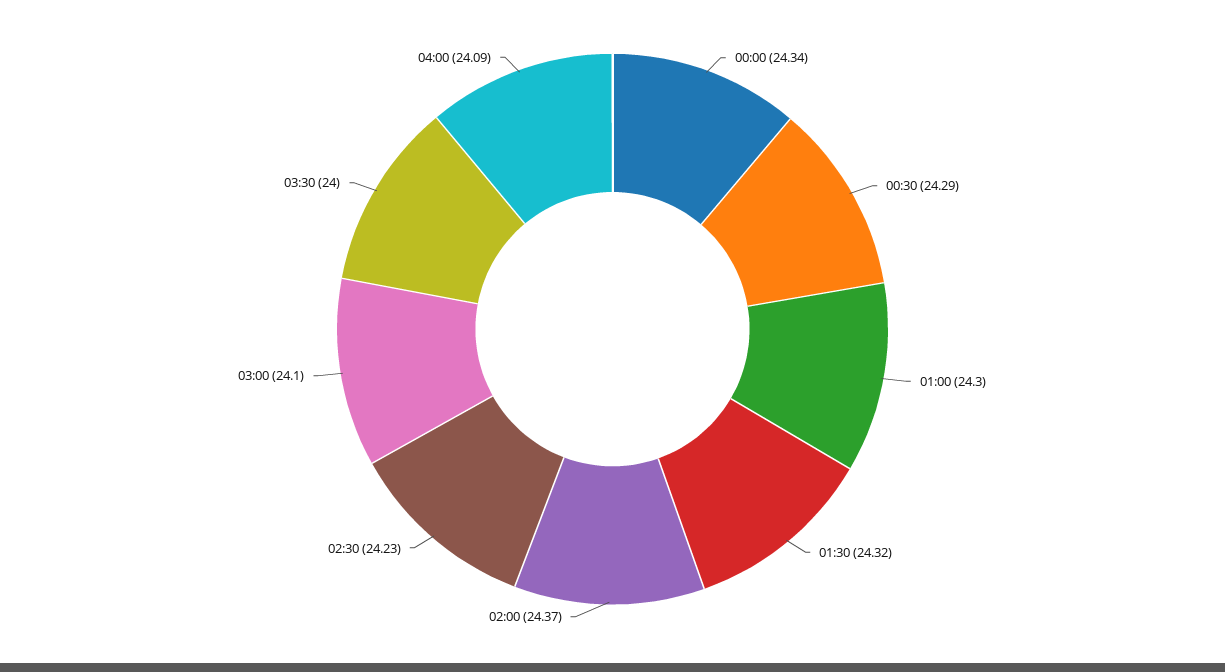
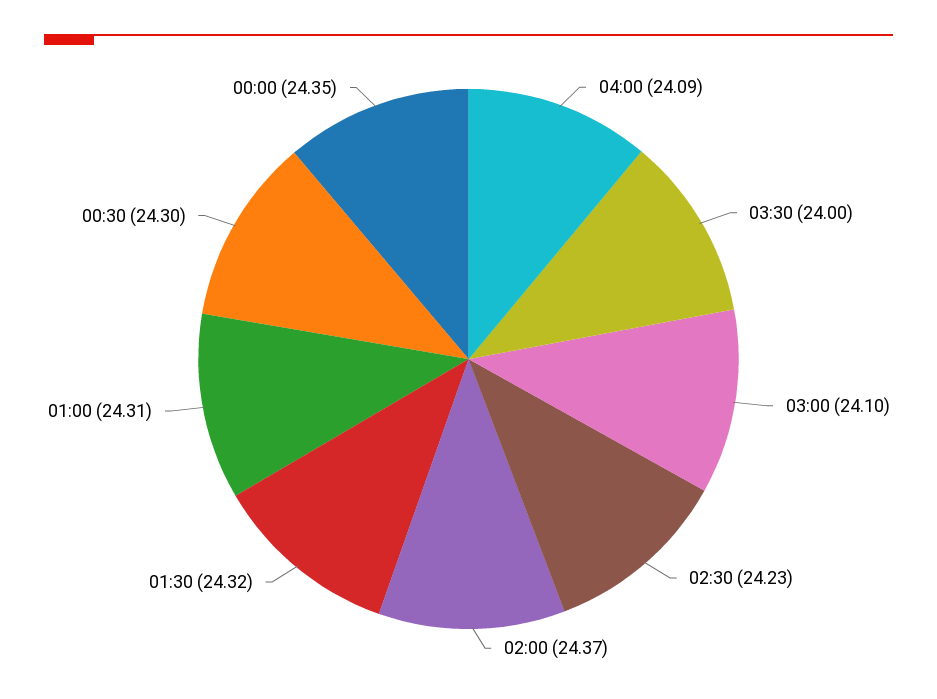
  {
-   "00:00": 24.34,
+   "00:00": 24.35,
-   "00:30": 24.29,
+   "00:30": 24.3,
-   "01:00": 24.3,
+   "01:00": 24.31,
    "01:30": 24.32,
    "02:00": 24.37,
    "02:30": 24.23,
    "03:00": 24.1,
    "03:30": 24,
    "04:00": 24.09
  }

